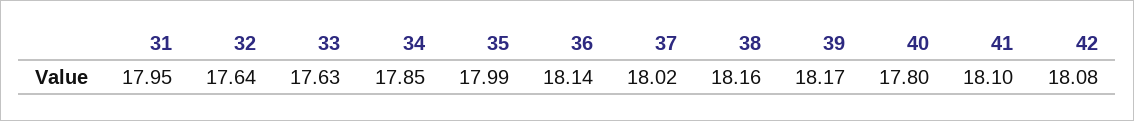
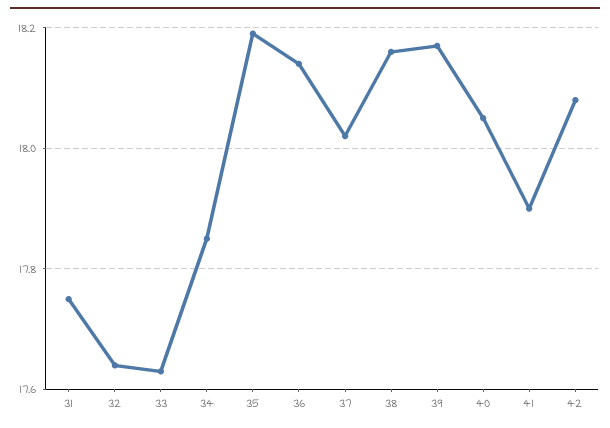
  {
-   "31": 17.95,
+   "31": 17.75,
    "32": 17.64,
    "33": 17.63,
    "34": 17.85,
-   "35": 17.99,
+   "35": 18.2,
    "36": 18.14,
    "37": 18.02,
    "38": 18.16,
    "39": 18.17,
-   "40": 17.8,
+   "40": 18.05,
-   "41": 18.1,
+   "41": 17.9,
    "42": 18.08
  }

